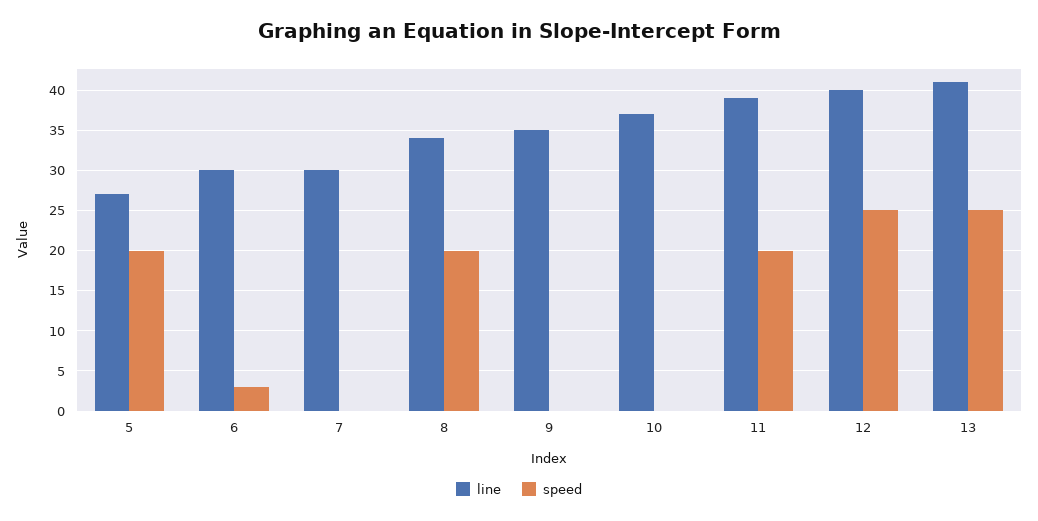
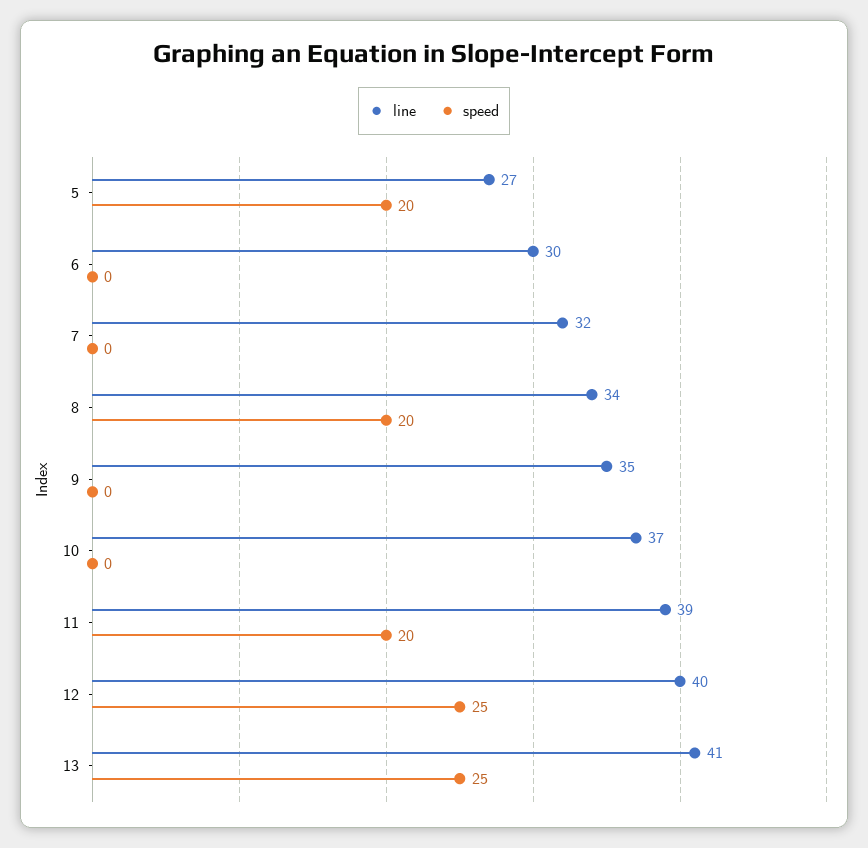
  {
    "line": {
      "5": 27,
      "6": 30,
-     "7": 30,
+     "7": 32,
      "8": 34,
      "9": 35,
      "10": 37,
      "11": 39,
      "12": 40,
      "13": 41
    },
    "speed": {
      "5": 20,
-     "6": 3,
+     "6": 0,
      "7": 0,
      "8": 20,
      "9": 0,
      "10": 0,
      "11": 20,
      "12": 25,
      "13": 25
    }
  }

